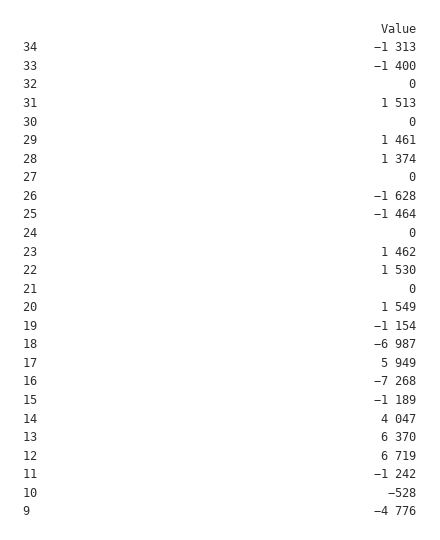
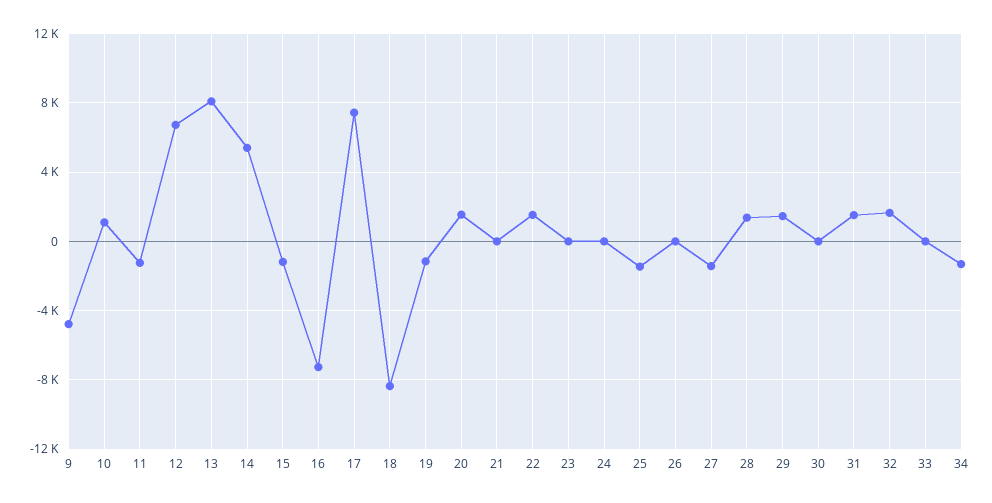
  {
    "34": -1313,
-   "33": -1400,
+   "33": 0,
-   "32": 0,
+   "32": 1500,
    "31": 1513,
    "30": 0,
    "29": 1461,
    "28": 1374,
-   "27": 0,
+   "27": -1500,
-   "26": -1628,
+   "26": 0,
    "25": -1464,
    "24": 0,
-   "23": 1462,
+   "23": 0,
    "22": 1530,
    "21": 0,
    "20": 1549,
    "19": -1154,
-   "18": -6987,
+   "18": -8500,
-   "17": 5949,
+   "17": 7500,
    "16": -7268,
    "15": -1189,
-   "14": 4047,
+   "14": 5500,
-   "13": 6370,
+   "13": 8000,
    "12": 6719,
    "11": -1242,
-   "10": -528,
+   "10": 1000,
    "9": -4776
  }

